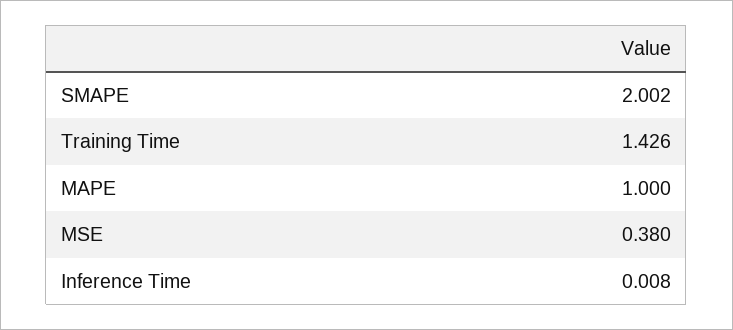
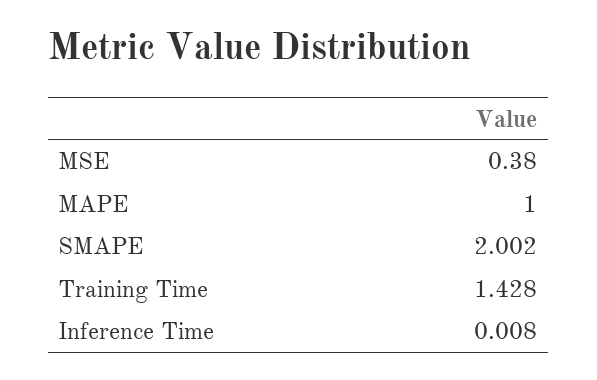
  {
    "SMAPE": 2.002,
-   "Training Time": 1.426,
+   "Training Time": 1.428,
    "MAPE": 1,
    "MSE": 0.38,
    "Inference Time": 0.008
  }

